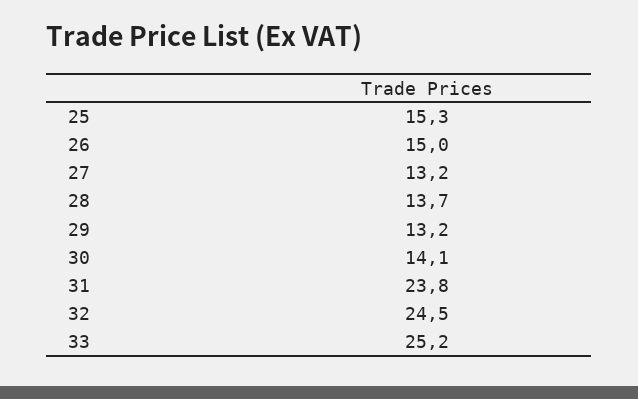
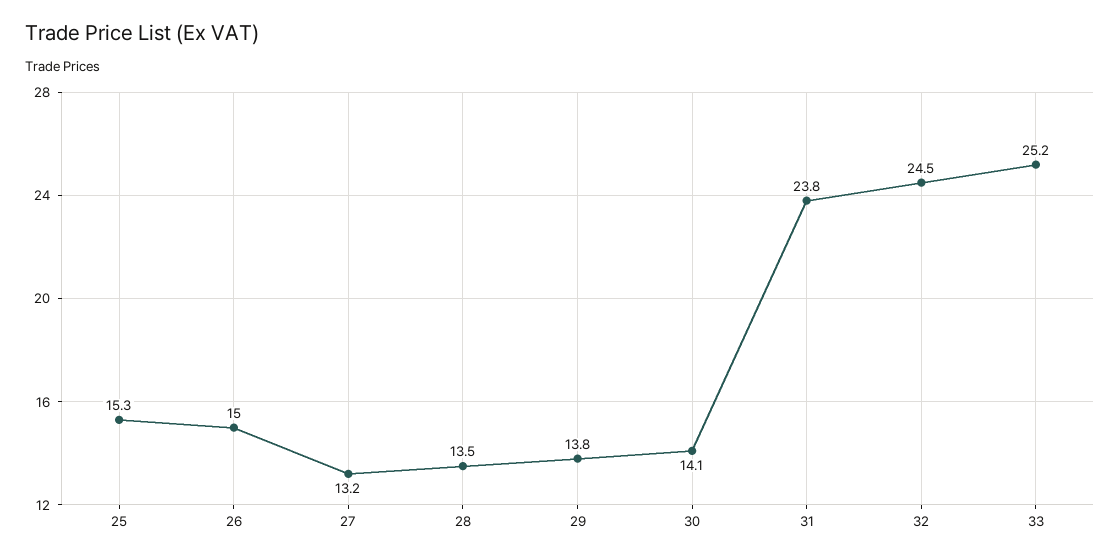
  {
    "25": 15.3,
    "26": 15,
    "27": 13.2,
-   "28": 13.7,
+   "28": 13.5,
-   "29": 13.2,
+   "29": 13.8,
    "30": 14.1,
    "31": 23.8,
    "32": 24.5,
    "33": 25.2
  }

